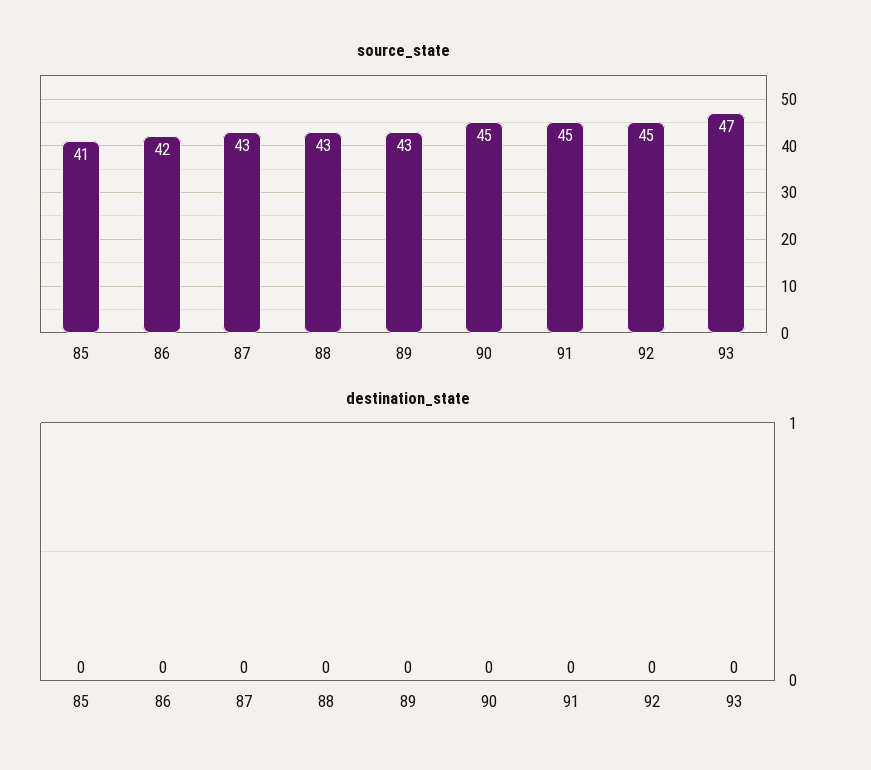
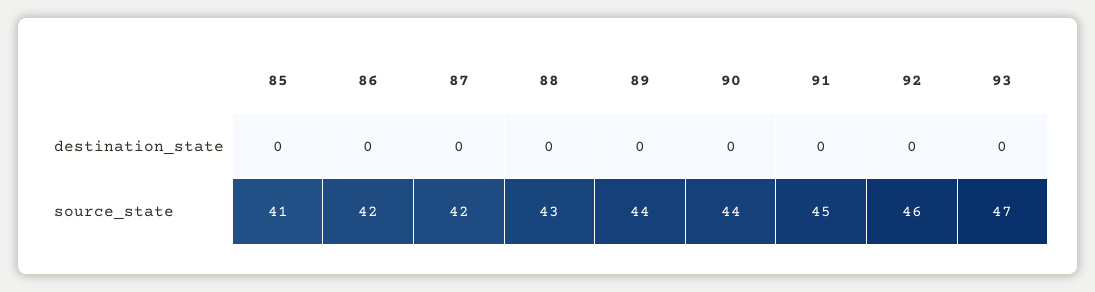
  {
    "source_state": {
      "85": 41,
      "86": 42,
-     "87": 43,
+     "87": 42,
      "88": 43,
-     "89": 43,
+     "89": 44,
-     "90": 45,
+     "90": 44,
      "91": 45,
-     "92": 45,
+     "92": 46,
      "93": 47
    },
    "destination_state": {
      "85": 0,
      "86": 0,
      "87": 0,
      "88": 0,
      "89": 0,
      "90": 0,
      "91": 0,
      "92": 0,
      "93": 0
    }
  }

